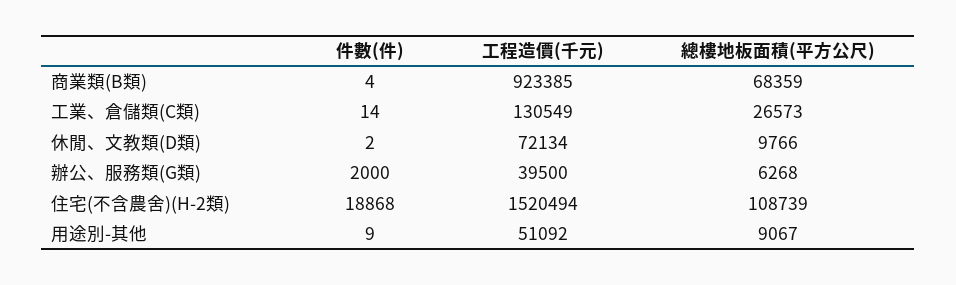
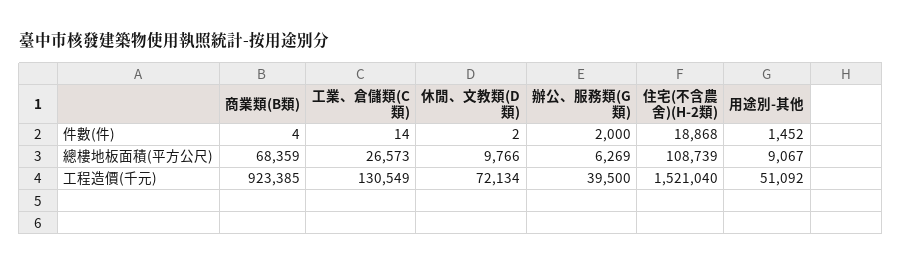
  {
    "件數(件)": {
      "商業類(B類)": 4,
      "工業、倉儲類(C類)": 14,
      "休閒、文教類(D類)": 2,
      "辦公、服務類(G類)": 2000,
      "住宅(不含農舍)(H-2類)": 18868,
-     "用途別-其他": 9
+     "用途別-其他": 1452
    },
    "工程造價(千元)": {
      "商業類(B類)": 923385,
      "工業、倉儲類(C類)": 130549,
      "休閒、文教類(D類)": 72134,
      "辦公、服務類(G類)": 39500,
-     "住宅(不含農舍)(H-2類)": 1520494,
+     "住宅(不含農舍)(H-2類)": 1521040,
      "用途別-其他": 51092
    },
    "總樓地板面積(平方公尺)": {
      "商業類(B類)": 68359,
      "工業、倉儲類(C類)": 26573,
      "休閒、文教類(D類)": 9766,
-     "辦公、服務類(G類)": 6268,
+     "辦公、服務類(G類)": 6269,
      "住宅(不含農舍)(H-2類)": 108739,
      "用途別-其他": 9067
    }
  }

